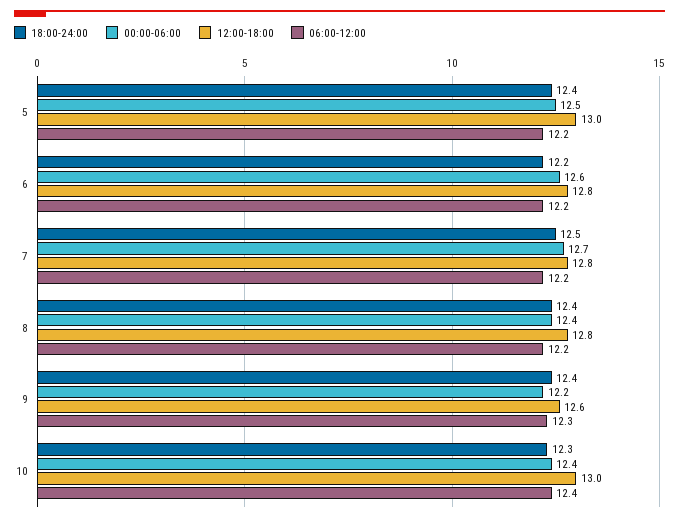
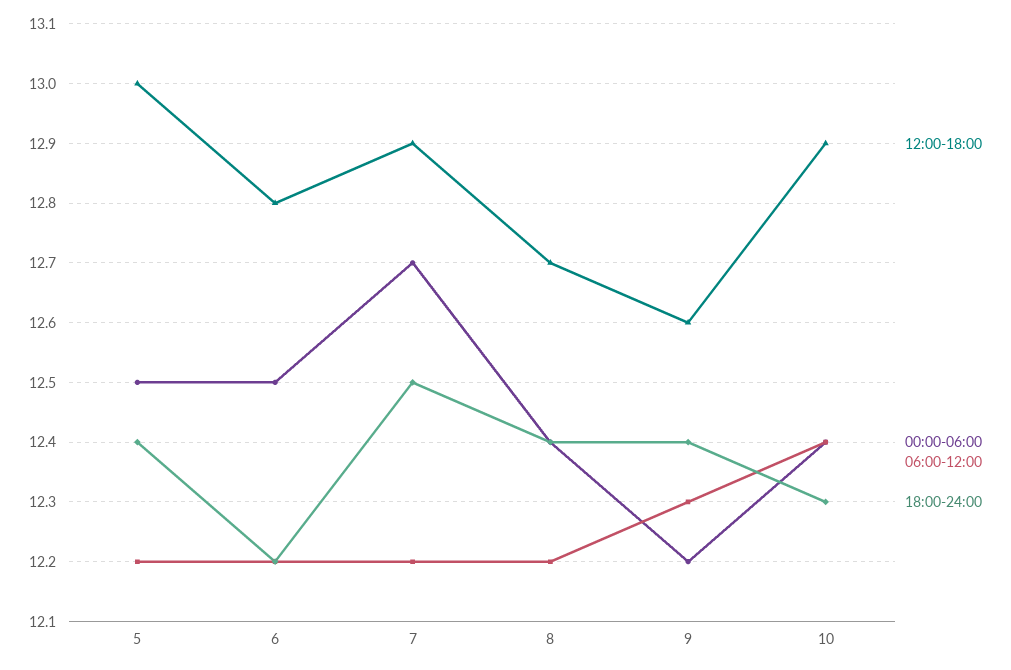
  {
    "18:00-24:00": {
      "5": 12.4,
      "6": 12.2,
      "7": 12.5,
      "8": 12.4,
      "9": 12.4,
      "10": 12.3
    },
    "00:00-06:00": {
      "5": 12.5,
-     "6": 12.6,
+     "6": 12.5,
      "7": 12.7,
      "8": 12.4,
      "9": 12.2,
      "10": 12.4
    },
    "12:00-18:00": {
      "5": 13,
      "6": 12.8,
-     "7": 12.8,
+     "7": 12.9,
-     "8": 12.8,
+     "8": 12.7,
      "9": 12.6,
-     "10": 13
+     "10": 12.9
    },
    "06:00-12:00": {
      "5": 12.2,
      "6": 12.2,
      "7": 12.2,
      "8": 12.2,
      "9": 12.3,
      "10": 12.4
    }
  }

